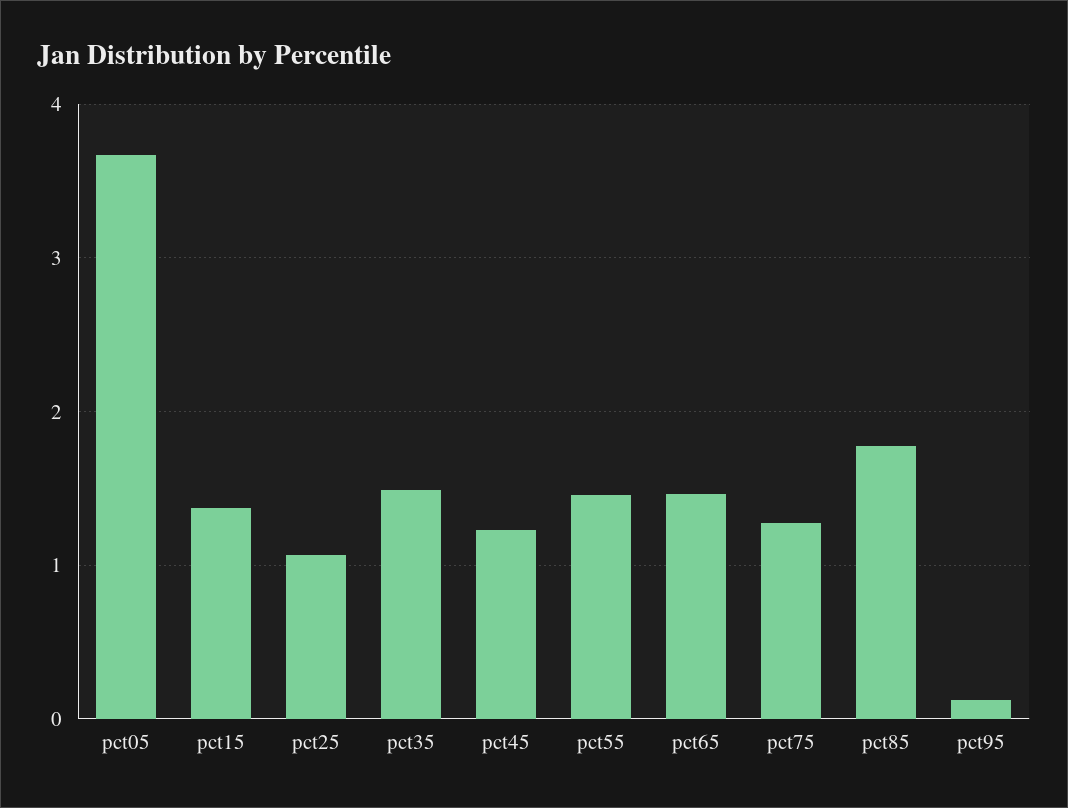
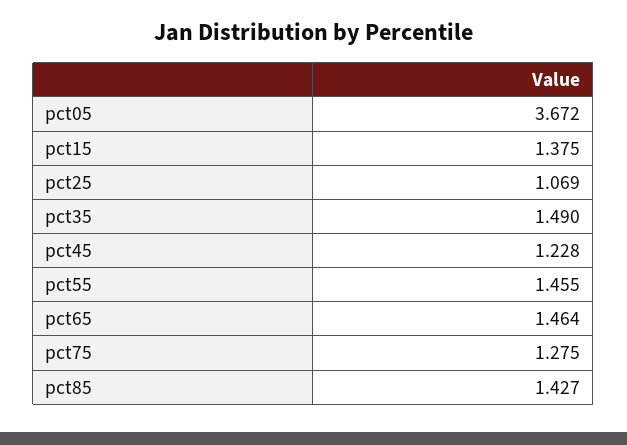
  {
    "pct05": 3.672,
    "pct15": 1.375,
    "pct25": 1.069,
    "pct35": 1.49,
    "pct45": 1.228,
    "pct55": 1.455,
    "pct65": 1.464,
    "pct75": 1.275,
-   "pct85": 1.8,
+   "pct85": 1.427
-   "pct95": 0.1
  }

